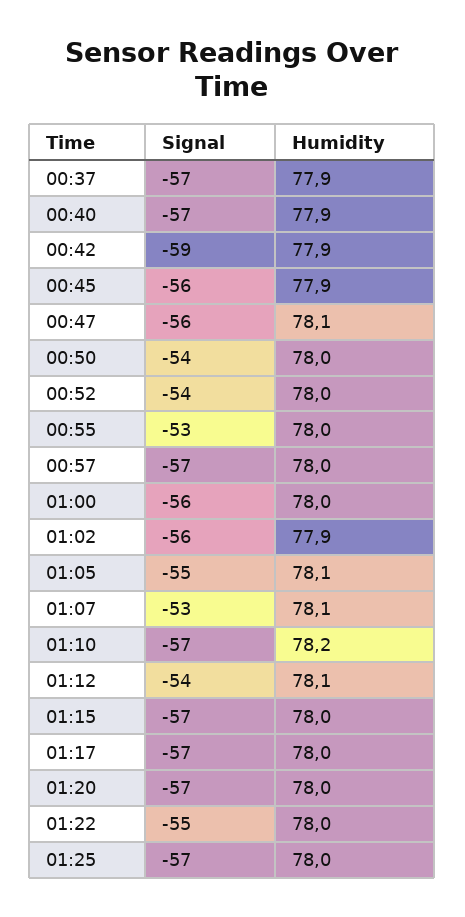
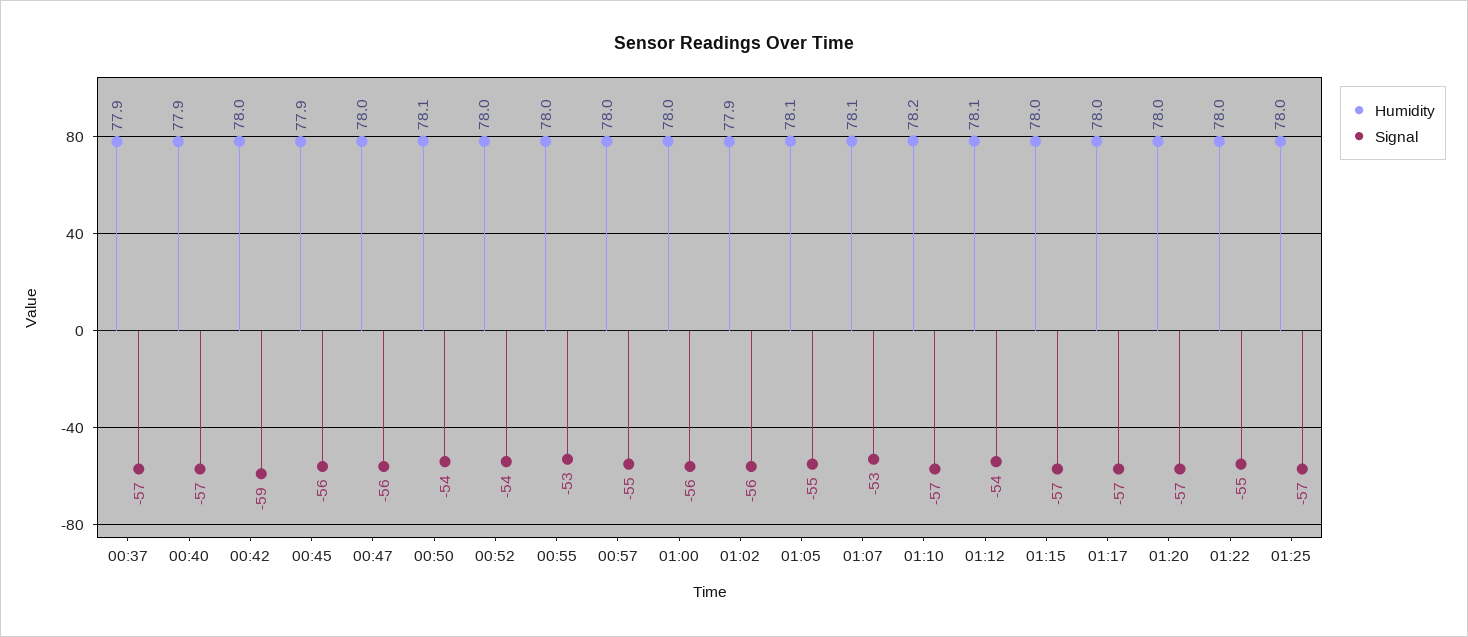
  {
    "Signal": {
      "00:37": -57,
      "00:40": -57,
      "00:42": -59,
      "00:45": -56,
      "00:47": -56,
      "00:50": -54,
      "00:52": -54,
      "00:55": -53,
-     "00:57": -57,
+     "00:57": -55,
      "01:00": -56,
      "01:02": -56,
      "01:05": -55,
      "01:07": -53,
      "01:10": -57,
      "01:12": -54,
      "01:15": -57,
      "01:17": -57,
      "01:20": -57,
      "01:22": -55,
      "01:25": -57
    },
    "Humidity": {
      "00:37": 77.9,
      "00:40": 77.9,
-     "00:42": 77.9,
+     "00:42": 78,
      "00:45": 77.9,
-     "00:47": 78.1,
+     "00:47": 78,
-     "00:50": 78,
+     "00:50": 78.1,
      "00:52": 78,
      "00:55": 78,
      "00:57": 78,
      "01:00": 78,
      "01:02": 77.9,
      "01:05": 78.1,
      "01:07": 78.1,
      "01:10": 78.2,
      "01:12": 78.1,
      "01:15": 78,
      "01:17": 78,
      "01:20": 78,
      "01:22": 78,
      "01:25": 78
    }
  }

